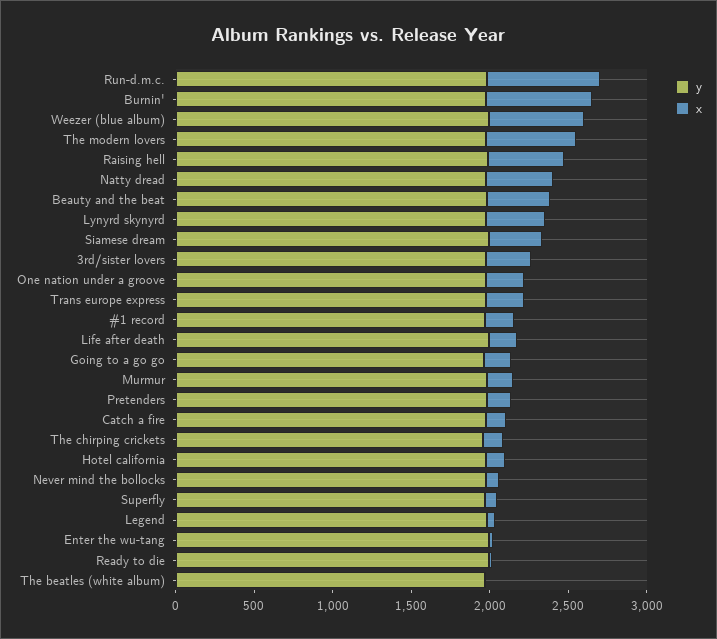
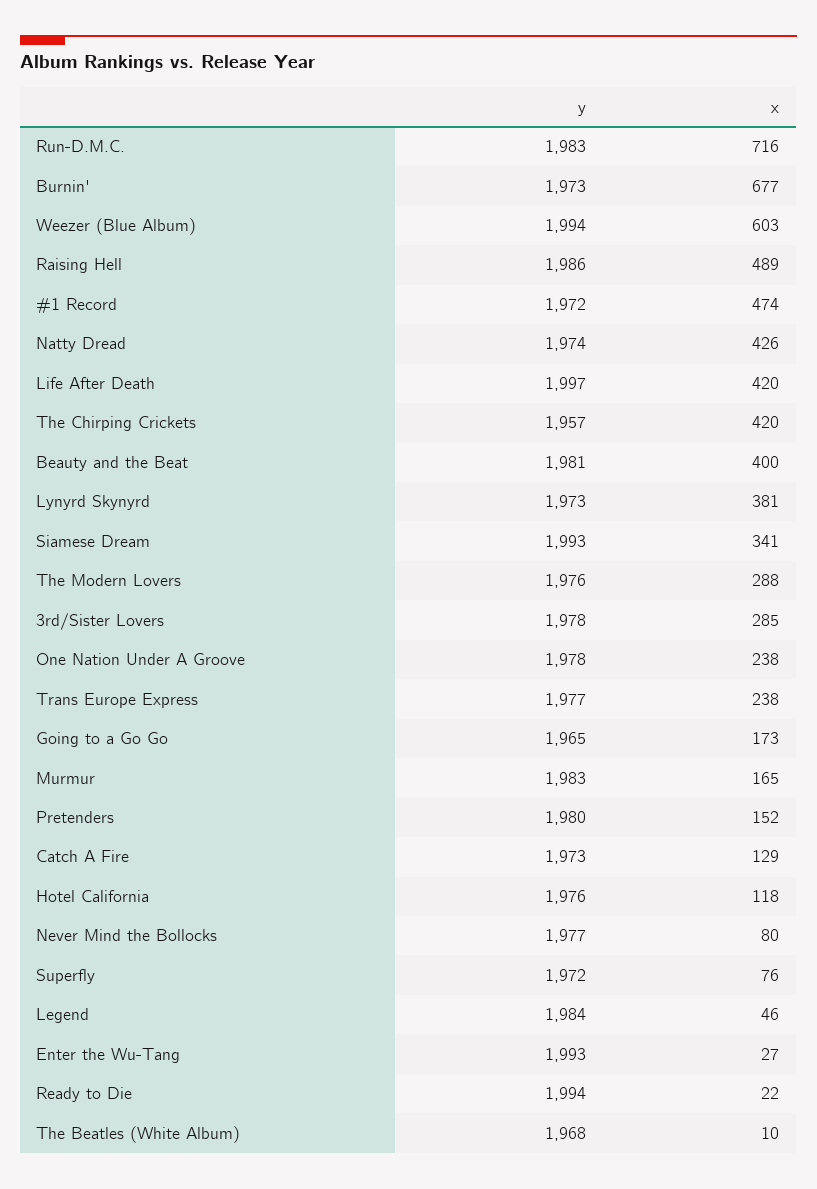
  {
    "y": {
      "Run-d.m.c.": 1983,
      "Burnin'": 1973,
      "Weezer (blue album)": 1994,
      "The modern lovers": 1976,
      "Raising hell": 1986,
      "Natty dread": 1974,
      "Beauty and the beat": 1981,
      "Lynyrd skynyrd": 1973,
      "Siamese dream": 1993,
      "3rd/sister lovers": 1978,
      "One nation under a groove": 1978,
      "Trans europe express": 1977,
      "#1 record": 1972,
      "Life after death": 1997,
      "Going to a go go": 1965,
      "Murmur": 1983,
      "Pretenders": 1980,
      "Catch a fire": 1973,
      "The chirping crickets": 1957,
      "Hotel california": 1976,
      "Never mind the bollocks": 1977,
      "Superfly": 1972,
      "Legend": 1984,
      "Enter the wu-tang": 1993,
      "Ready to die": 1994,
      "The beatles (white album)": 1968
    },
    "x": {
      "Run-d.m.c.": 716,
      "Burnin'": 677,
      "Weezer (blue album)": 603,
-     "The modern lovers": 600,
+     "The modern lovers": 288,
      "Raising hell": 489,
      "Natty dread": 426,
      "Beauty and the beat": 400,
      "Lynyrd skynyrd": 381,
      "Siamese dream": 341,
      "3rd/sister lovers": 285,
      "One nation under a groove": 238,
      "Trans europe express": 238,
-     "#1 record": 200,
+     "#1 record": 474,
-     "Life after death": 200,
+     "Life after death": 420,
      "Going to a go go": 173,
      "Murmur": 165,
      "Pretenders": 152,
      "Catch a fire": 129,
-     "The chirping crickets": 100,
+     "The chirping crickets": 420,
      "Hotel california": 118,
      "Never mind the bollocks": 80,
      "Superfly": 76,
      "Legend": 46,
      "Enter the wu-tang": 27,
      "Ready to die": 22,
      "The beatles (white album)": 10
    }
  }

